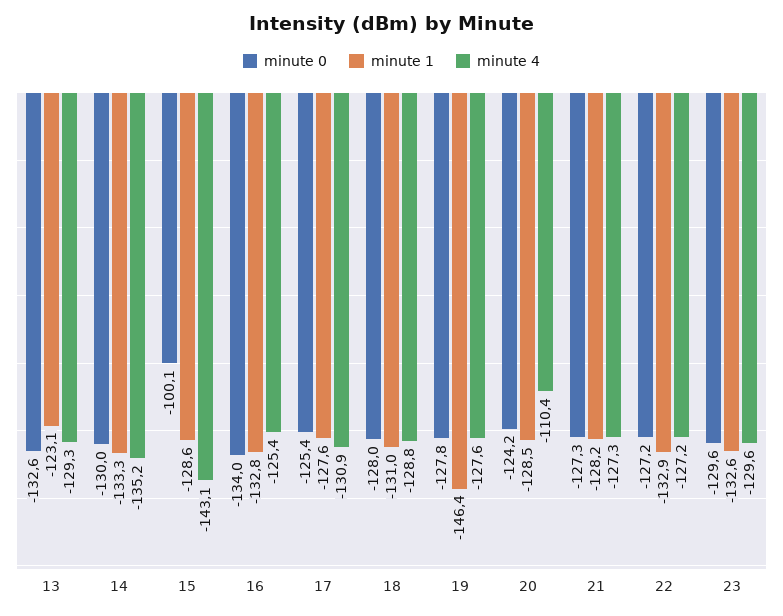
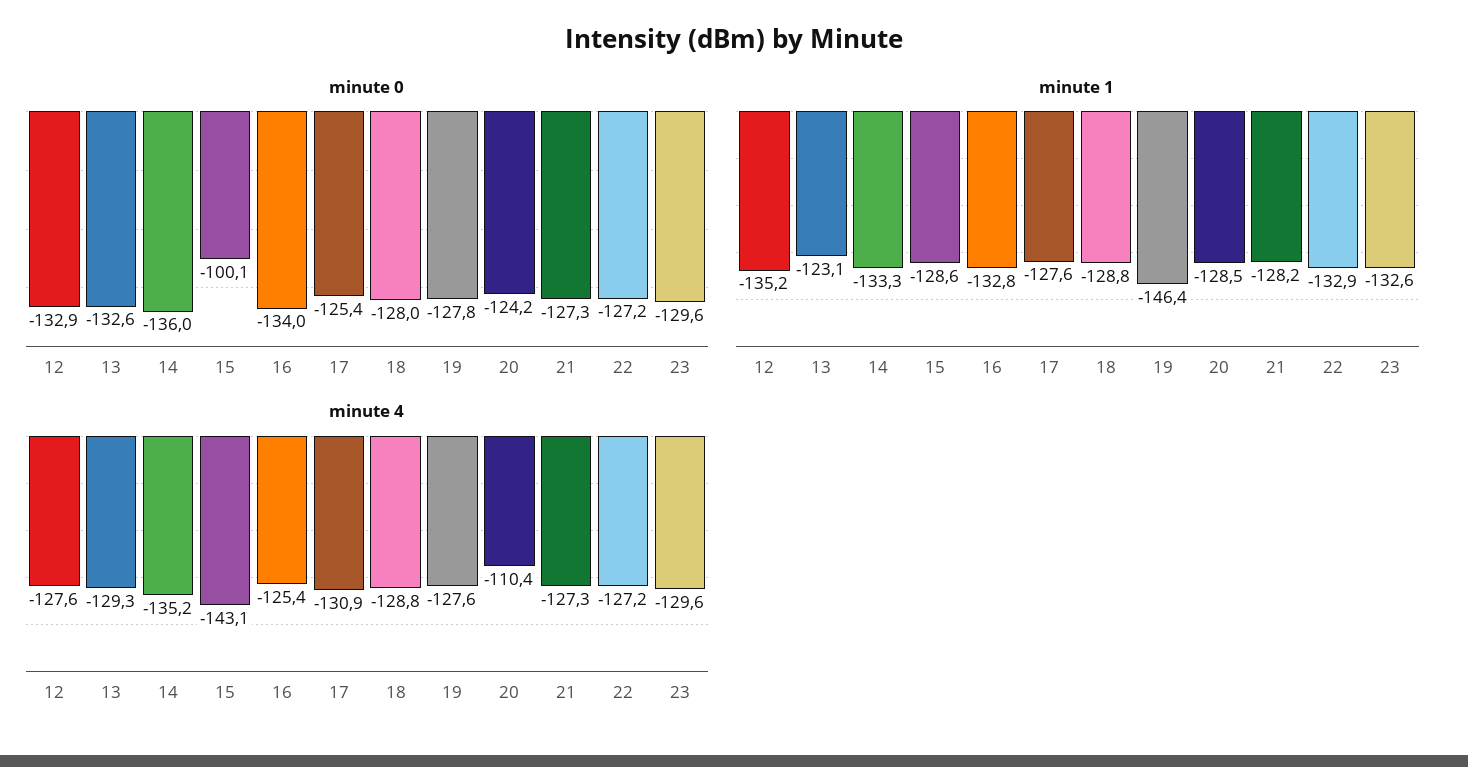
  {
    "minute 0": {
      "13": -132.6,
-     "14": -130,
+     "14": -136,
      "15": -100.1,
      "16": -134,
      "17": -125.4,
      "18": -128,
      "19": -127.8,
      "20": -124.2,
      "21": -127.3,
      "22": -127.2,
-     "23": -129.6
+     "23": -129.6,
+     "12": -132.9
    },
    "minute 1": {
      "13": -123.1,
      "14": -133.3,
      "15": -128.6,
      "16": -132.8,
      "17": -127.6,
-     "18": -131,
+     "18": -128.8,
      "19": -146.4,
      "20": -128.5,
      "21": -128.2,
      "22": -132.9,
-     "23": -132.6
+     "23": -132.6,
+     "12": -135.2
    },
    "minute 4": {
      "13": -129.3,
      "14": -135.2,
      "15": -143.1,
      "16": -125.4,
      "17": -130.9,
      "18": -128.8,
      "19": -127.6,
      "20": -110.4,
      "21": -127.3,
      "22": -127.2,
-     "23": -129.6
+     "23": -129.6,
+     "12": -127.6
    }
  }

